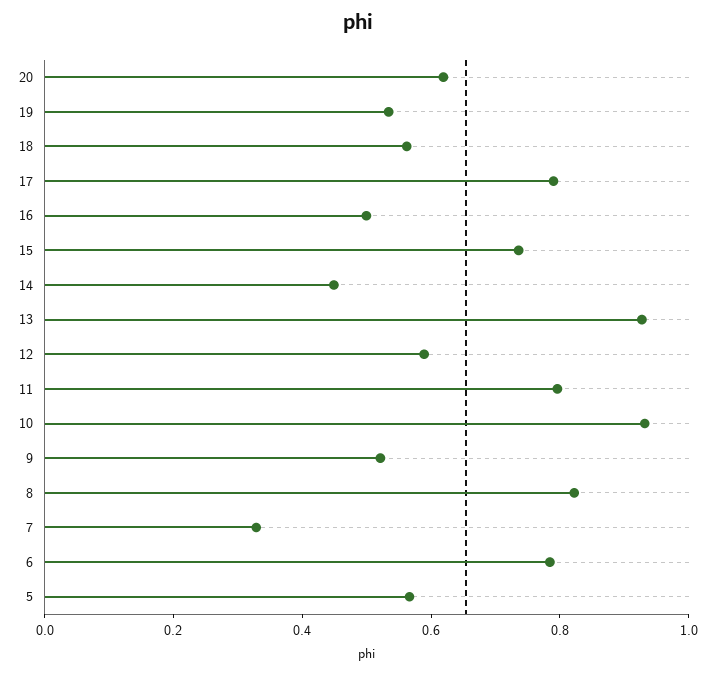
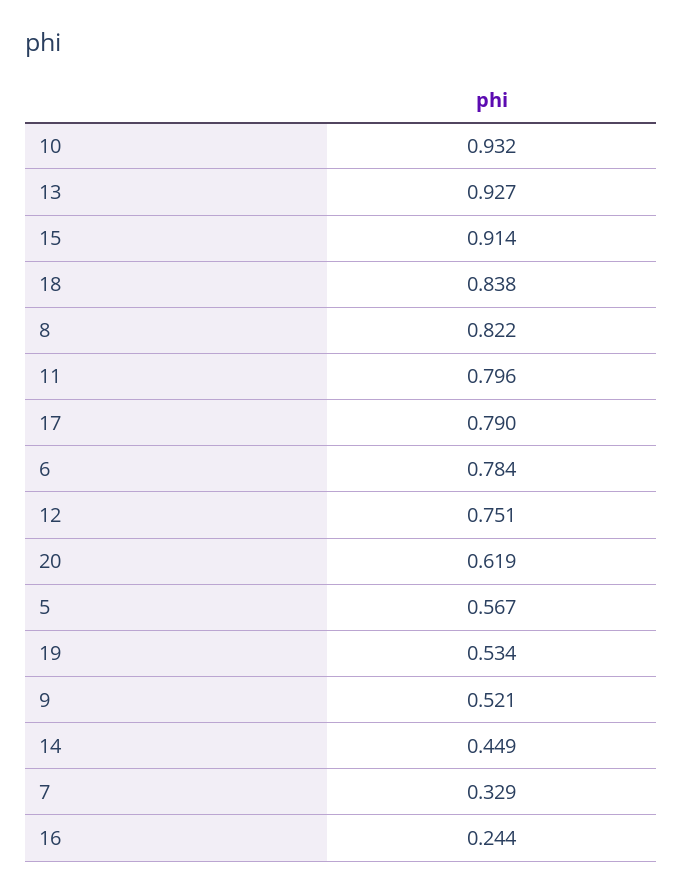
  {
    "20": 0.619,
    "19": 0.534,
-   "18": 0.55,
+   "18": 0.838,
    "17": 0.79,
-   "16": 0.5,
+   "16": 0.244,
-   "15": 0.75,
+   "15": 0.914,
    "14": 0.449,
    "13": 0.927,
-   "12": 0.6,
+   "12": 0.751,
    "11": 0.796,
    "10": 0.932,
    "9": 0.521,
    "8": 0.822,
    "7": 0.329,
    "6": 0.784,
    "5": 0.567
  }

